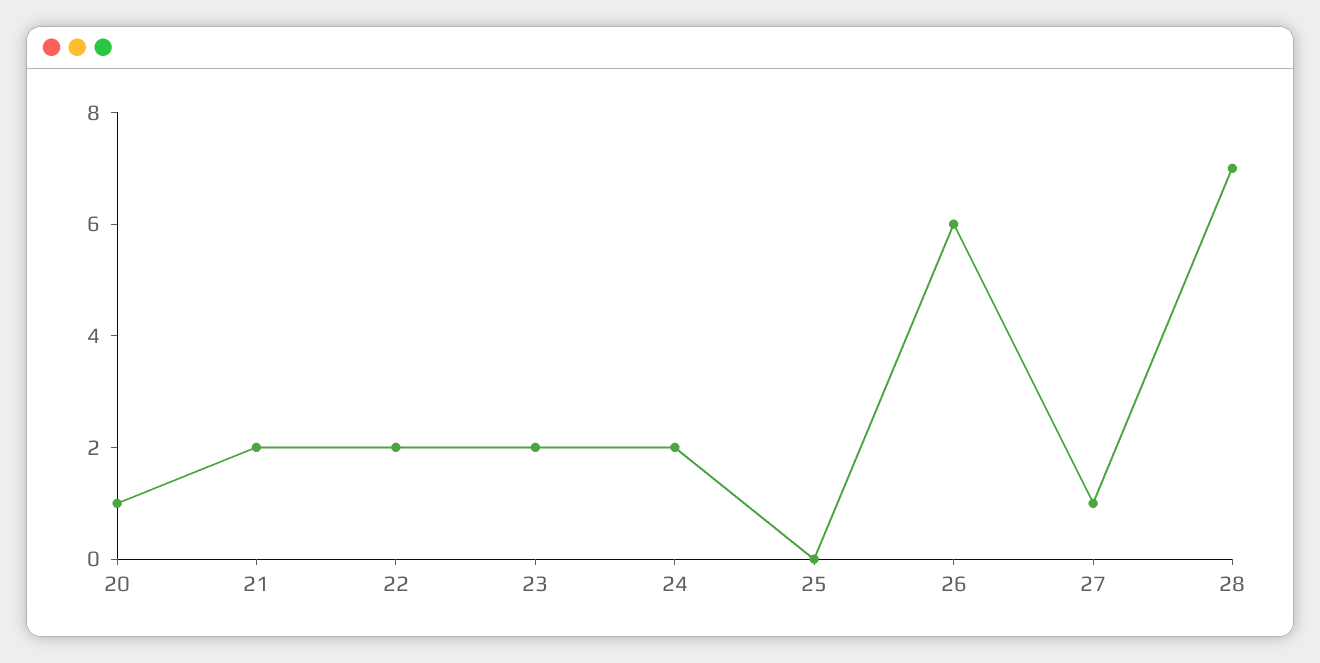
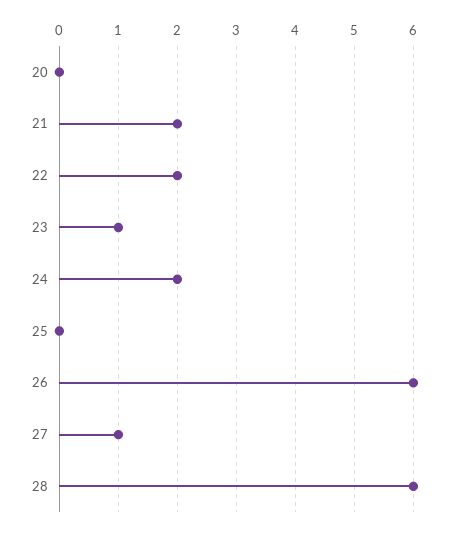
  {
-   "20": 1,
+   "20": 0,
    "21": 2,
    "22": 2,
-   "23": 2,
+   "23": 1,
    "24": 2,
    "25": 0,
    "26": 6,
    "27": 1,
-   "28": 7
+   "28": 6
  }

